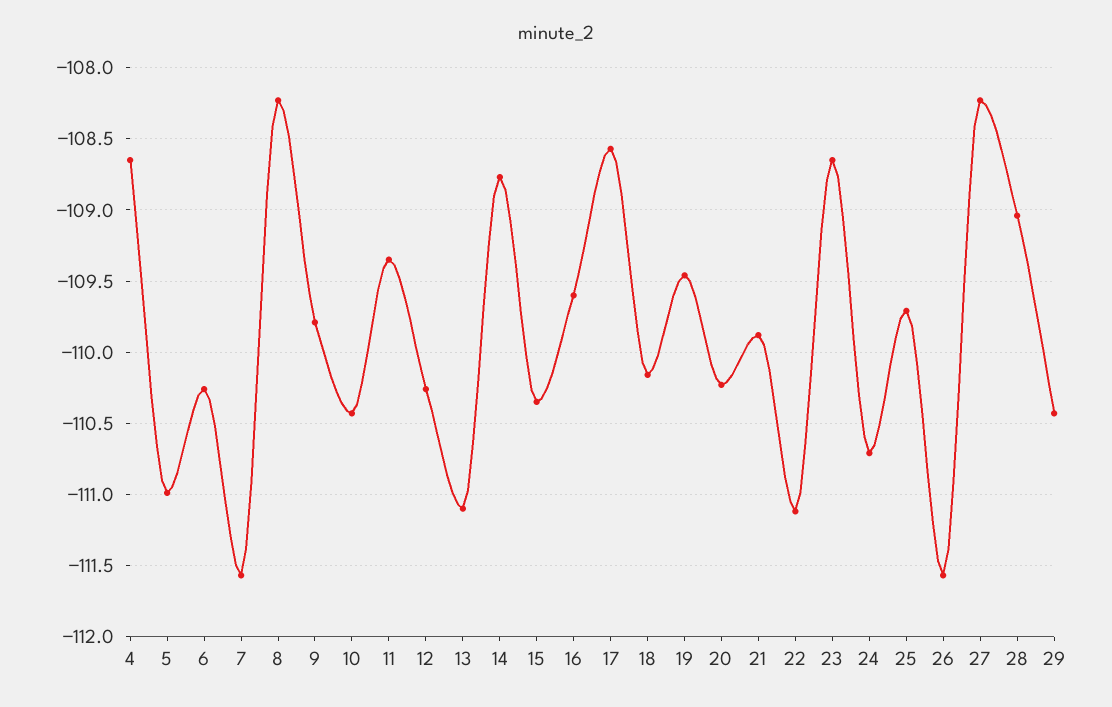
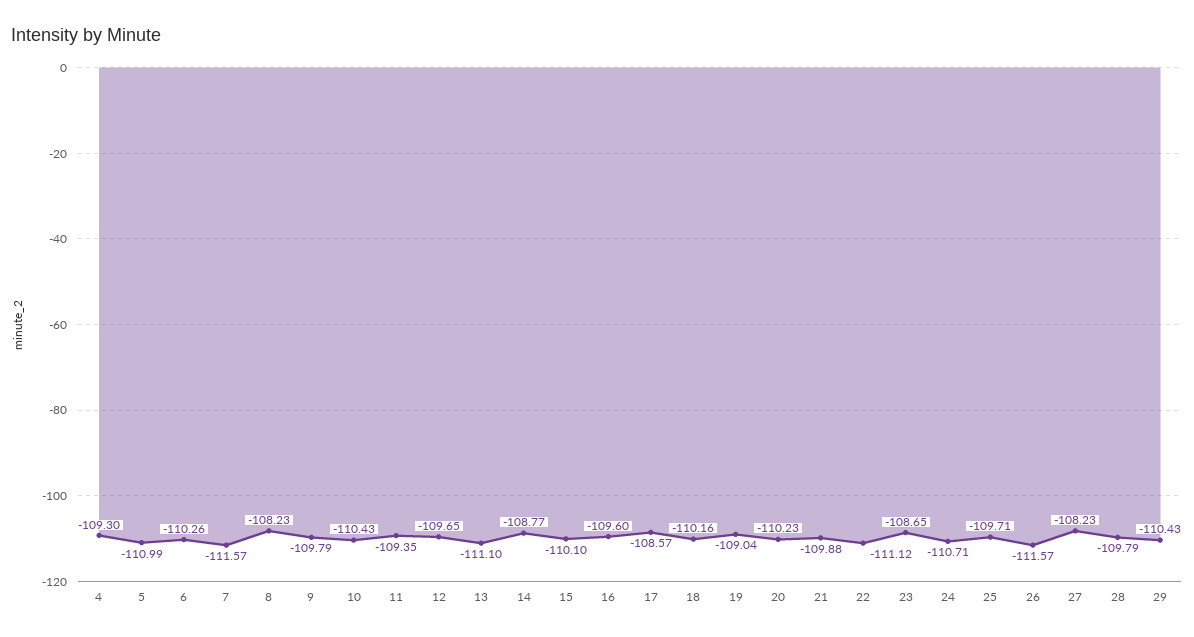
  {
-   "4": -108.65,
+   "4": -109.3,
    "5": -110.99,
    "6": -110.26,
    "7": -111.57,
    "8": -108.23,
    "9": -109.79,
    "10": -110.43,
    "11": -109.35,
-   "12": -110.25,
+   "12": -109.65,
    "13": -111.1,
    "14": -108.77,
-   "15": -110.35,
+   "15": -110.1,
    "16": -109.6,
    "17": -108.57,
    "18": -110.16,
-   "19": -109.45,
+   "19": -109.04,
    "20": -110.23,
    "21": -109.88,
    "22": -111.12,
    "23": -108.65,
    "24": -110.71,
    "25": -109.71,
    "26": -111.57,
    "27": -108.23,
-   "28": -109.05,
+   "28": -109.79,
    "29": -110.43
  }

